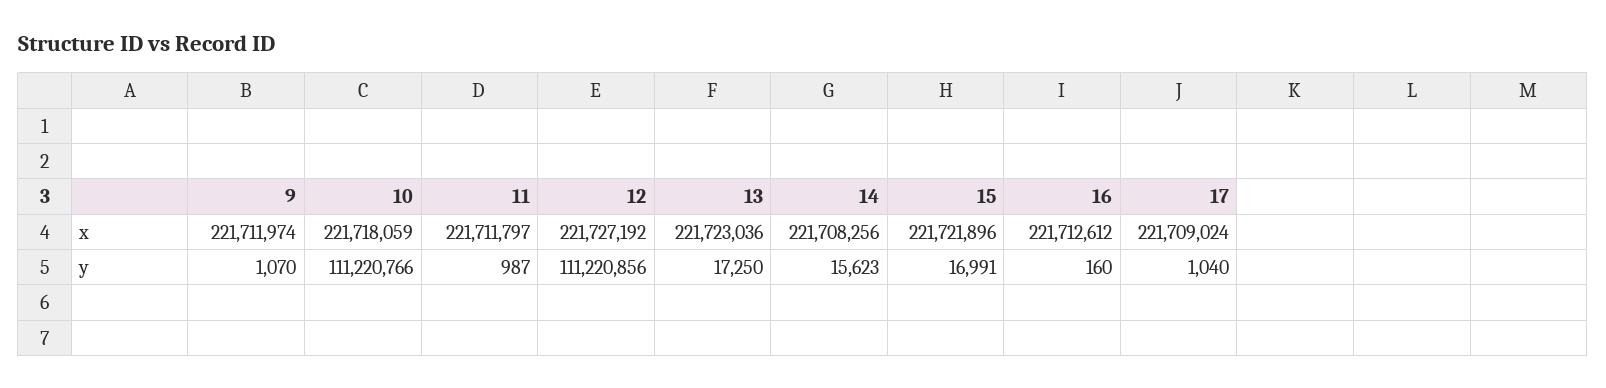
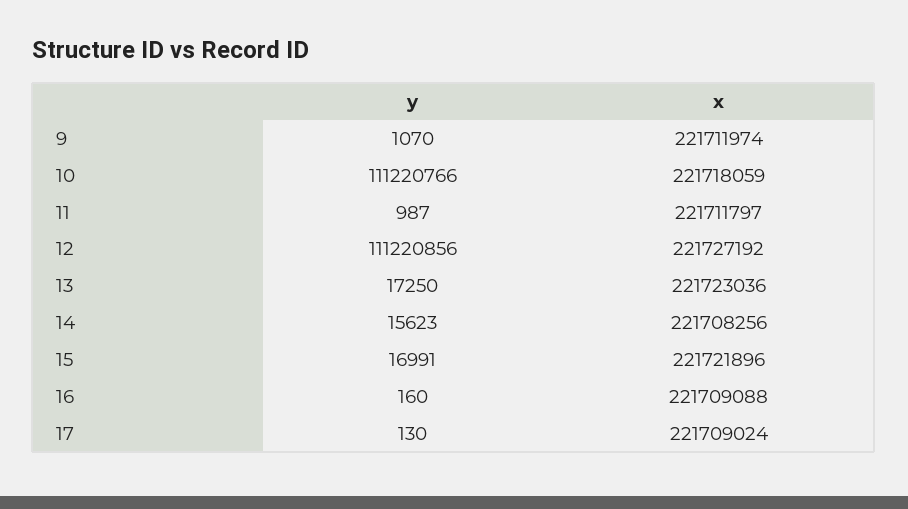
  {
    "9": {
      "x": 221711974,
      "y": 1070
    },
    "10": {
      "x": 221718059,
      "y": 111220766
    },
    "11": {
      "x": 221711797,
      "y": 987
    },
    "12": {
      "x": 221727192,
      "y": 111220856
    },
    "13": {
      "x": 221723036,
      "y": 17250
    },
    "14": {
      "x": 221708256,
      "y": 15623
    },
    "15": {
      "x": 221721896,
      "y": 16991
    },
    "16": {
-     "x": 221712612,
+     "x": 221709088,
      "y": 160
    },
    "17": {
      "x": 221709024,
-     "y": 1040
+     "y": 130
    }
  }

